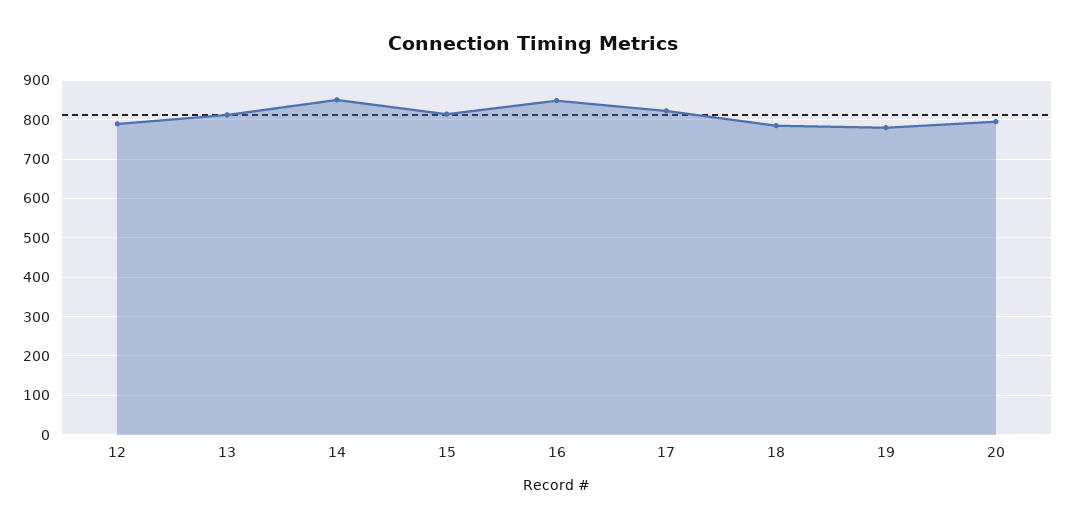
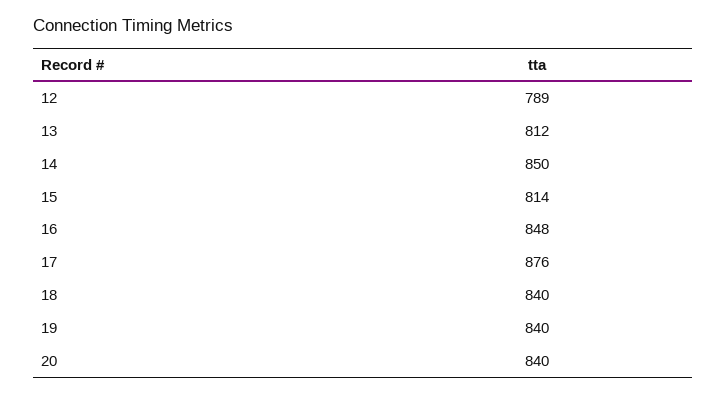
  {
    "12": 789,
    "13": 812,
    "14": 850,
    "15": 814,
    "16": 848,
-   "17": 820,
+   "17": 876,
-   "18": 780,
+   "18": 840,
-   "19": 780,
+   "19": 840,
-   "20": 800
+   "20": 840
  }

